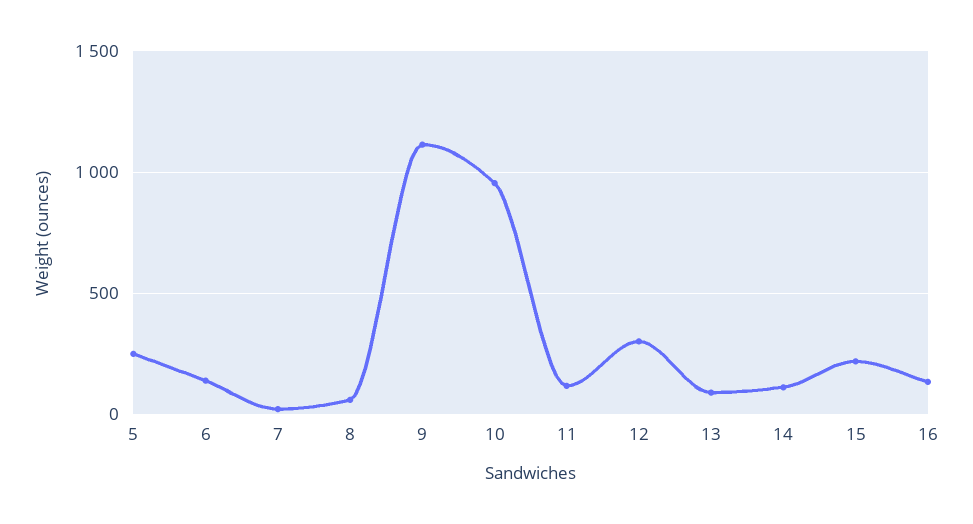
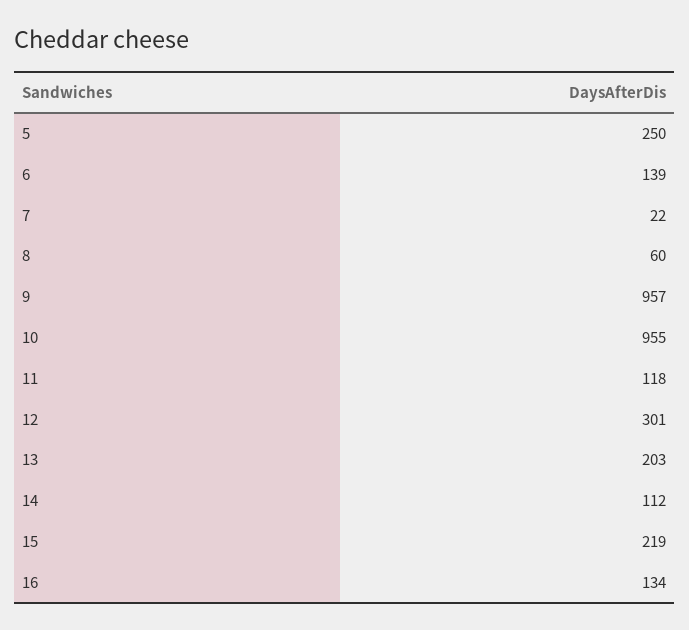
  {
    "5": 250,
    "6": 139,
    "7": 22,
    "8": 60,
-   "9": 1100,
+   "9": 957,
    "10": 955,
    "11": 118,
    "12": 301,
-   "13": 100,
+   "13": 203,
    "14": 112,
    "15": 219,
    "16": 134
  }

